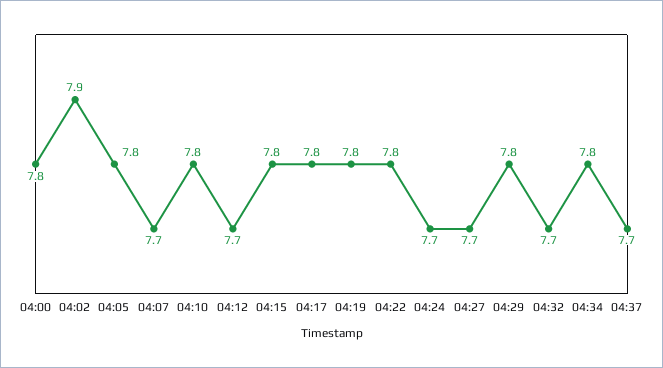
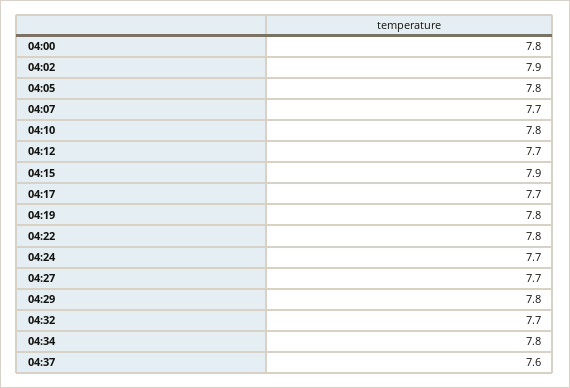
  {
    "04:00": 7.8,
    "04:02": 7.9,
    "04:05": 7.8,
    "04:07": 7.7,
    "04:10": 7.8,
    "04:12": 7.7,
-   "04:15": 7.8,
+   "04:15": 7.9,
-   "04:17": 7.8,
+   "04:17": 7.7,
    "04:19": 7.8,
    "04:22": 7.8,
    "04:24": 7.7,
    "04:27": 7.7,
    "04:29": 7.8,
    "04:32": 7.7,
    "04:34": 7.8,
-   "04:37": 7.7
+   "04:37": 7.6
  }

